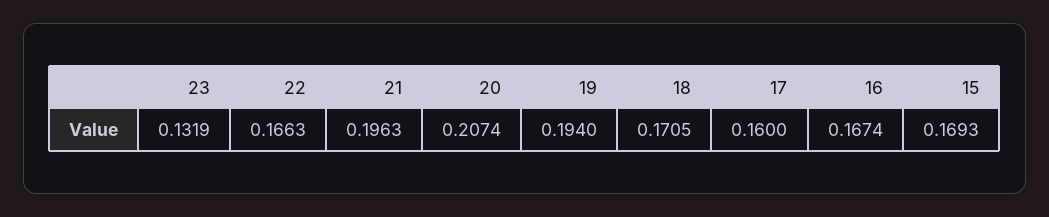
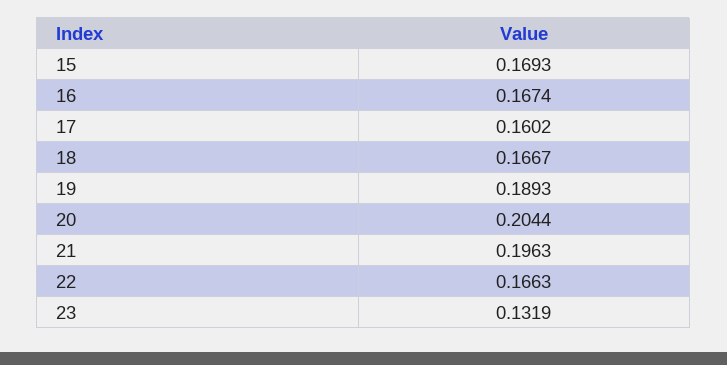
  {
    "23": 0.1319,
    "22": 0.1663,
    "21": 0.1963,
-   "20": 0.2074,
+   "20": 0.2044,
-   "19": 0.194,
+   "19": 0.1893,
-   "18": 0.1705,
+   "18": 0.1667,
-   "17": 0.16,
+   "17": 0.1602,
    "16": 0.1674,
    "15": 0.1693
  }

